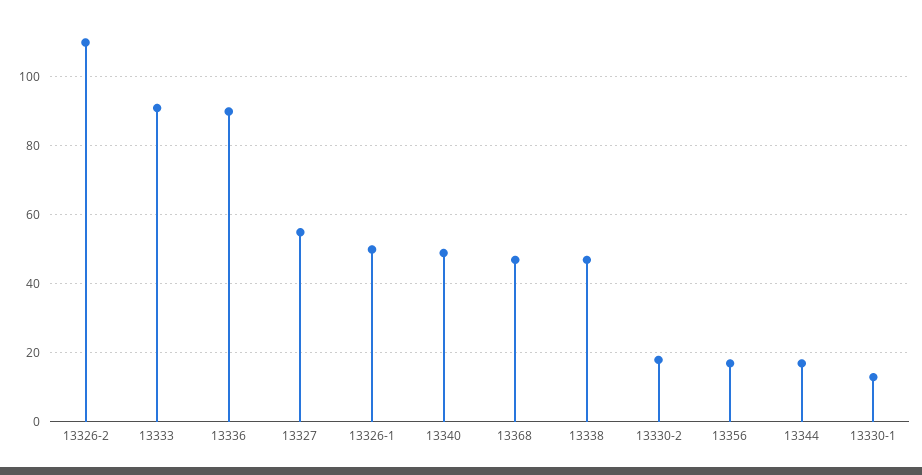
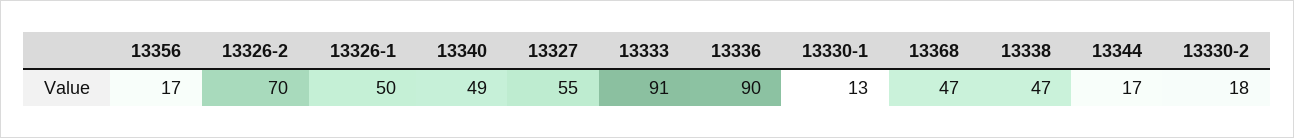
  {
-   "13326-2": 110,
+   "13326-2": 70,
    "13333": 91,
    "13336": 90,
    "13327": 55,
    "13326-1": 50,
    "13340": 49,
    "13368": 47,
    "13338": 47,
    "13330-2": 18,
    "13356": 17,
    "13344": 17,
    "13330-1": 13
  }

